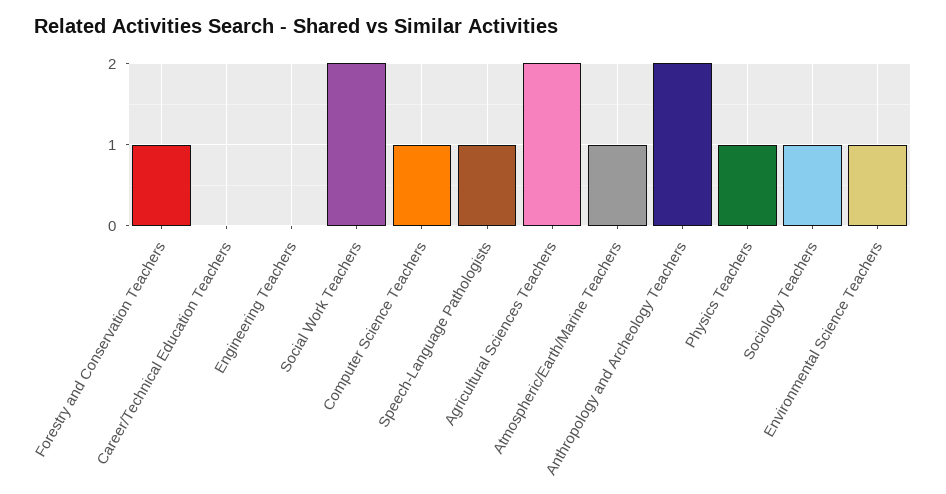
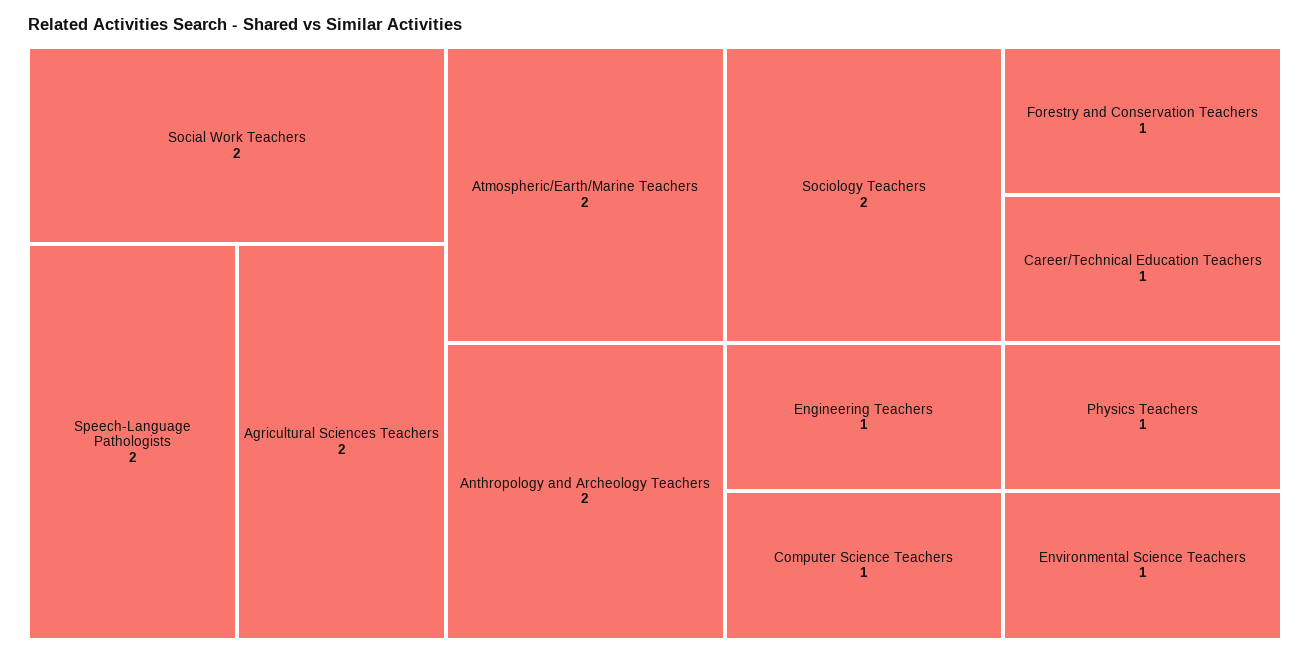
  {
    "Forestry and Conservation Teachers": 1,
-   "Career/Technical Education Teachers": 0,
+   "Career/Technical Education Teachers": 1,
-   "Engineering Teachers": 0,
+   "Engineering Teachers": 1,
    "Social Work Teachers": 2,
    "Computer Science Teachers": 1,
-   "Speech-Language Pathologists": 1,
+   "Speech-Language Pathologists": 2,
    "Agricultural Sciences Teachers": 2,
-   "Atmospheric/Earth/Marine Teachers": 1,
+   "Atmospheric/Earth/Marine Teachers": 2,
    "Anthropology and Archeology Teachers": 2,
    "Physics Teachers": 1,
-   "Sociology Teachers": 1,
+   "Sociology Teachers": 2,
    "Environmental Science Teachers": 1
  }

